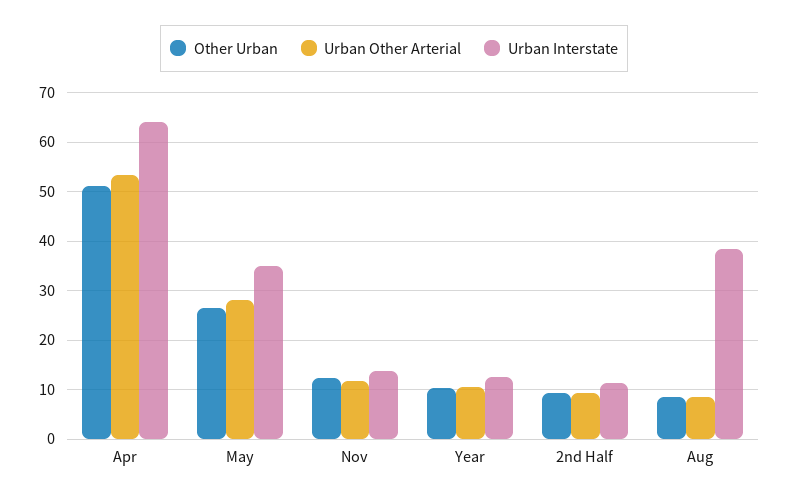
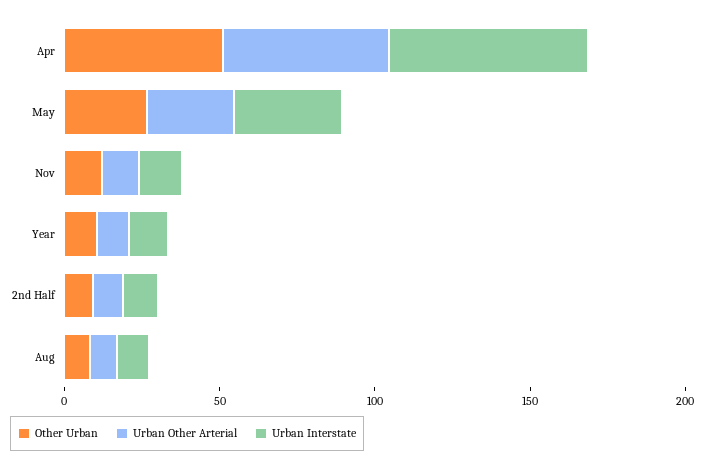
  {
    "Other Urban": {
      "Apr": 52,
      "May": 26,
      "Nov": 12,
      "Year": 10,
      "2nd Half": 10,
      "Aug": 8
    },
    "Urban Other Arterial": {
      "Apr": 54,
      "May": 28,
      "Nov": 12,
      "Year": 10,
      "2nd Half": 10,
      "Aug": 8
    },
    "Urban Interstate": {
      "Apr": 64,
      "May": 34,
      "Nov": 14,
      "Year": 12,
      "2nd Half": 12,
-     "Aug": 38
+     "Aug": 10
    }
  }

